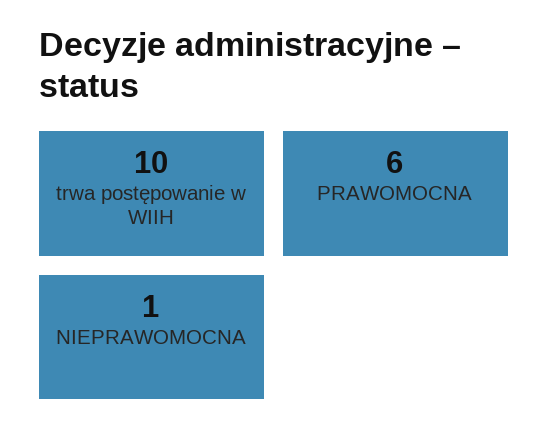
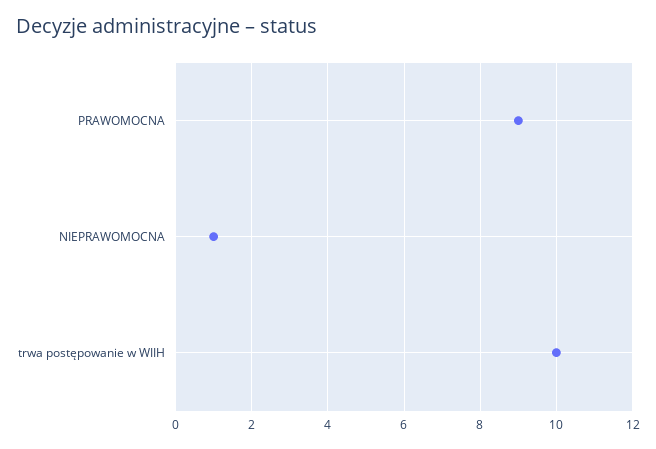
  {
    "trwa postępowanie w WIIH": 10,
-   "PRAWOMOCNA": 6,
+   "PRAWOMOCNA": 9,
    "NIEPRAWOMOCNA": 1
  }

